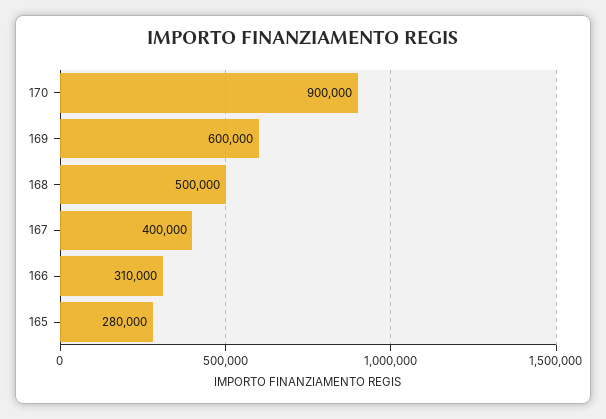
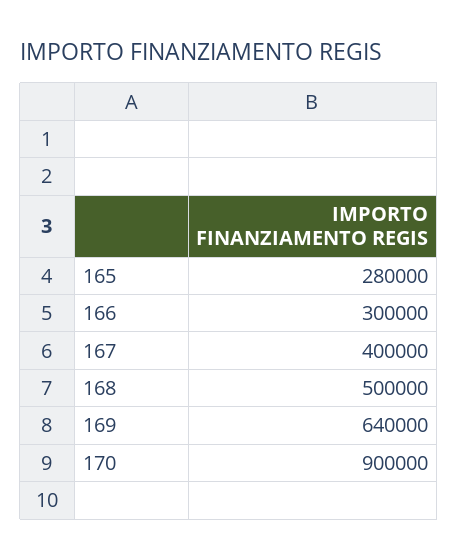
  {
    "170": 900000,
-   "169": 600000,
+   "169": 640000,
    "168": 500000,
    "167": 400000,
-   "166": 310000,
+   "166": 300000,
    "165": 280000
  }

